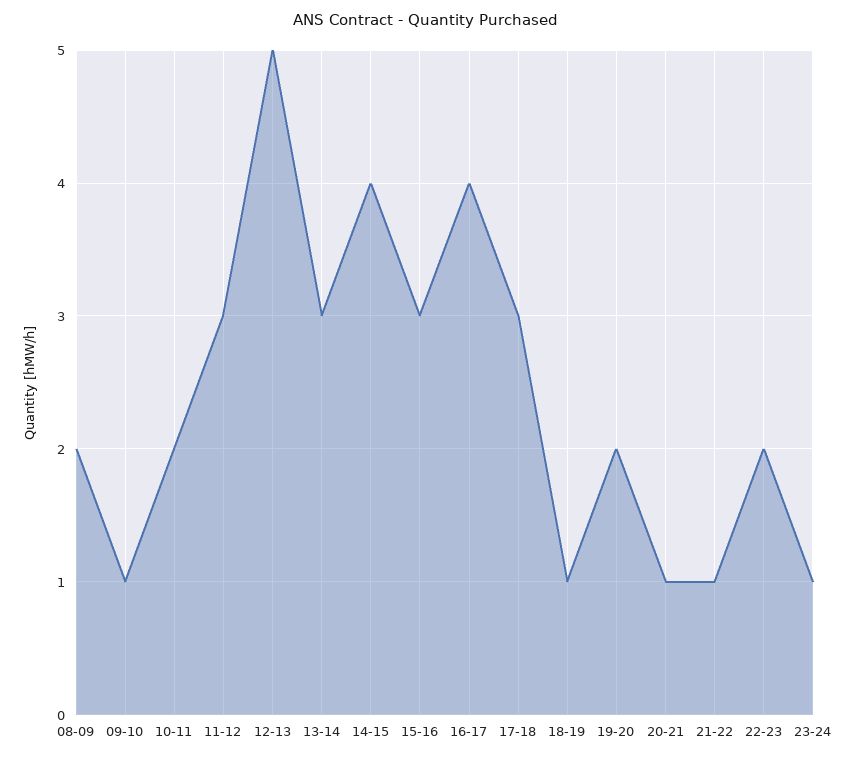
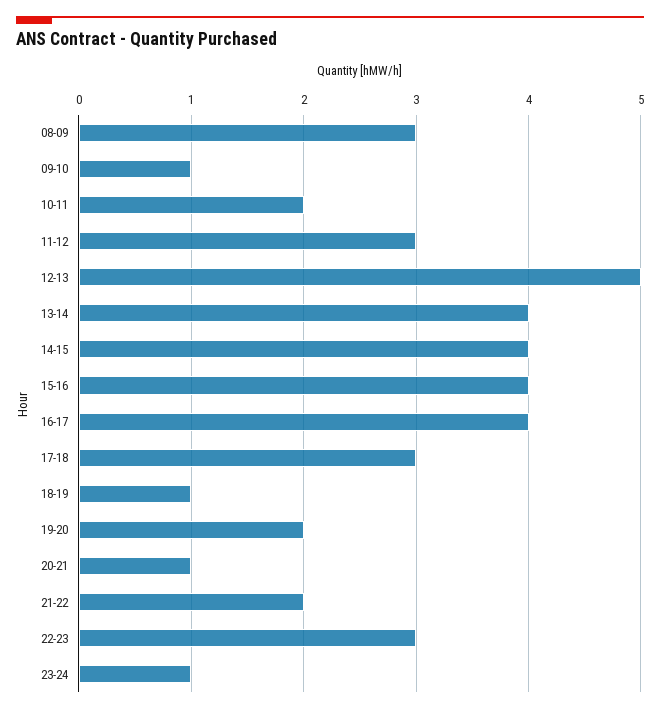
  {
-   "08-09": 2,
+   "08-09": 3,
    "09-10": 1,
    "10-11": 2,
    "11-12": 3,
    "12-13": 5,
-   "13-14": 3,
+   "13-14": 4,
    "14-15": 4,
-   "15-16": 3,
+   "15-16": 4,
    "16-17": 4,
    "17-18": 3,
    "18-19": 1,
    "19-20": 2,
    "20-21": 1,
-   "21-22": 1,
+   "21-22": 2,
-   "22-23": 2,
+   "22-23": 3,
    "23-24": 1
  }

